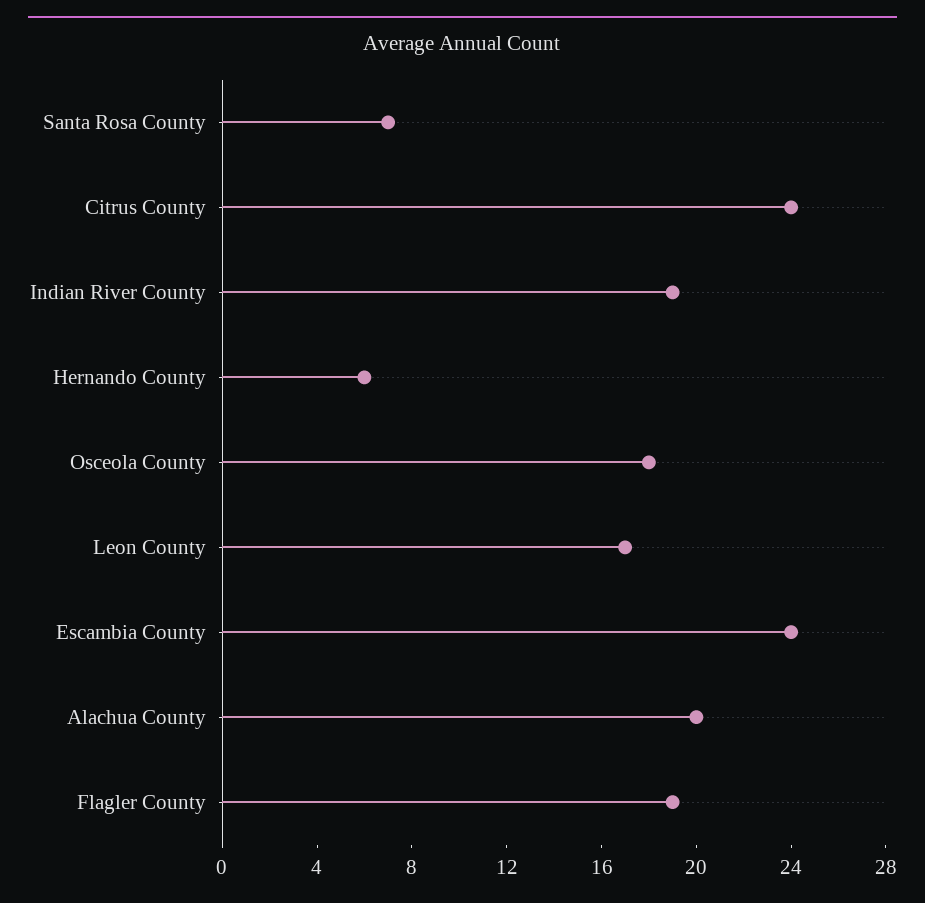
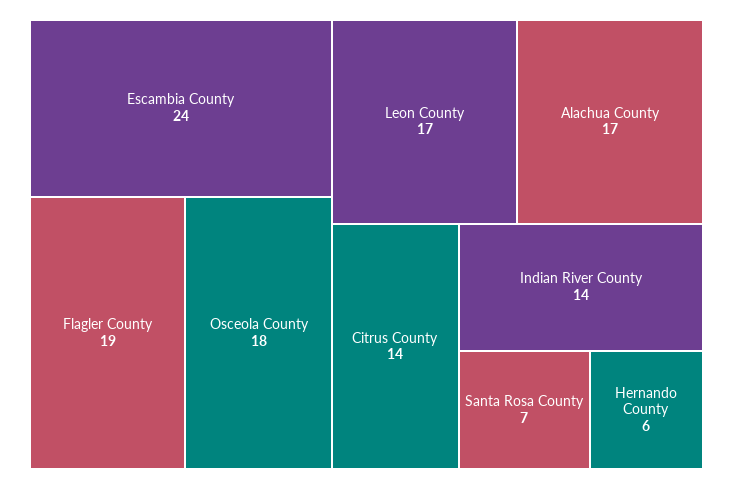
  {
    "Santa Rosa County": 7,
-   "Citrus County": 24,
+   "Citrus County": 14,
-   "Indian River County": 19,
+   "Indian River County": 14,
    "Hernando County": 6,
    "Osceola County": 18,
    "Leon County": 17,
    "Escambia County": 24,
-   "Alachua County": 20,
+   "Alachua County": 17,
    "Flagler County": 19
  }

